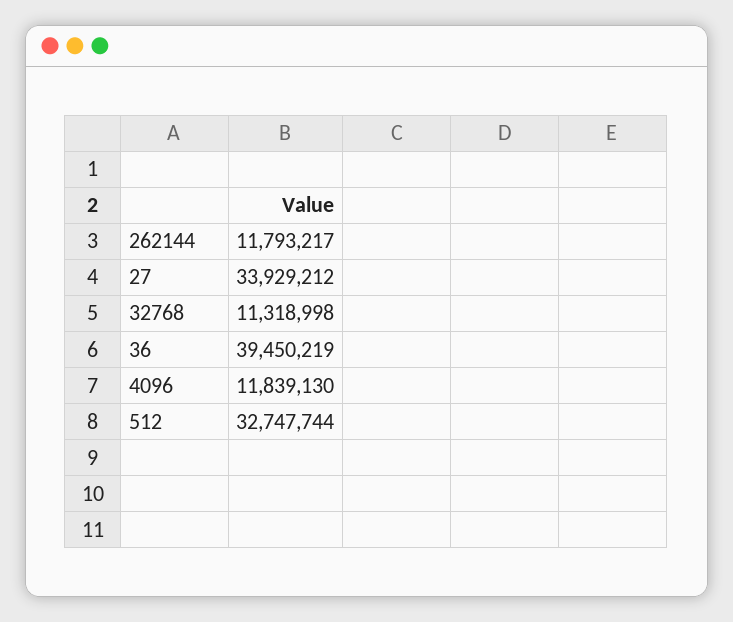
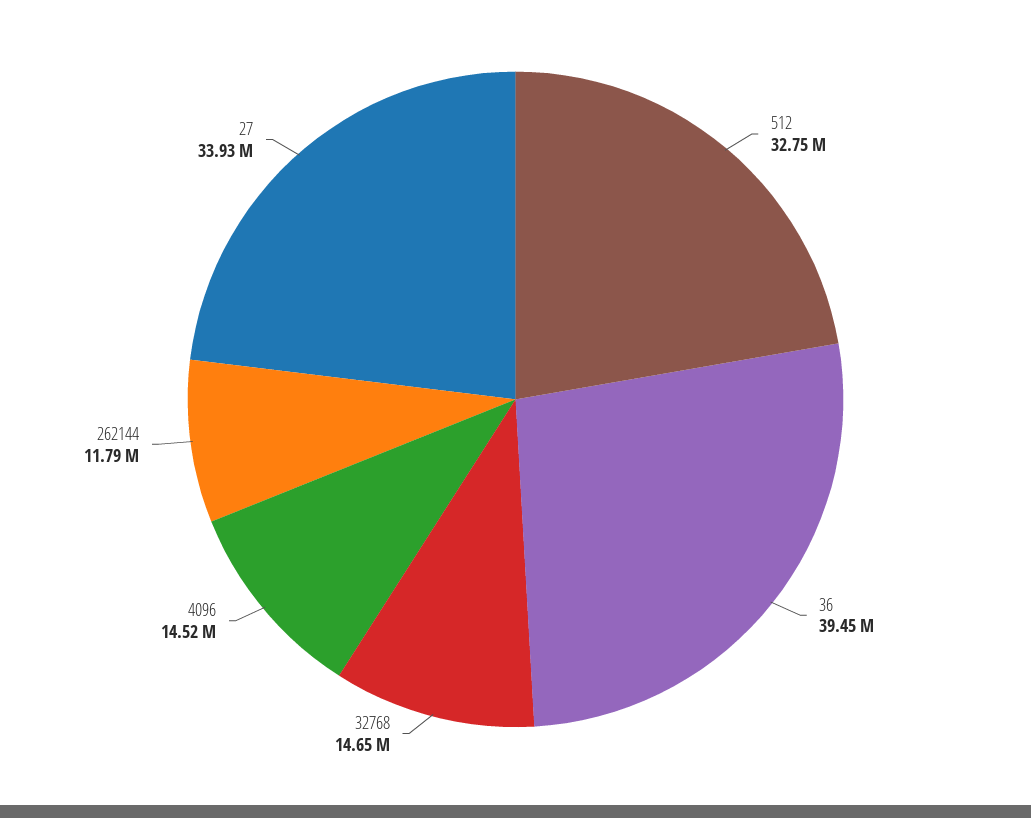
  {
    "262144": 11793217,
    "27": 33929212,
-   "32768": 11318998,
+   "32768": 14650000,
    "36": 39450219,
-   "4096": 11839130,
+   "4096": 14520000,
    "512": 32747744
  }

